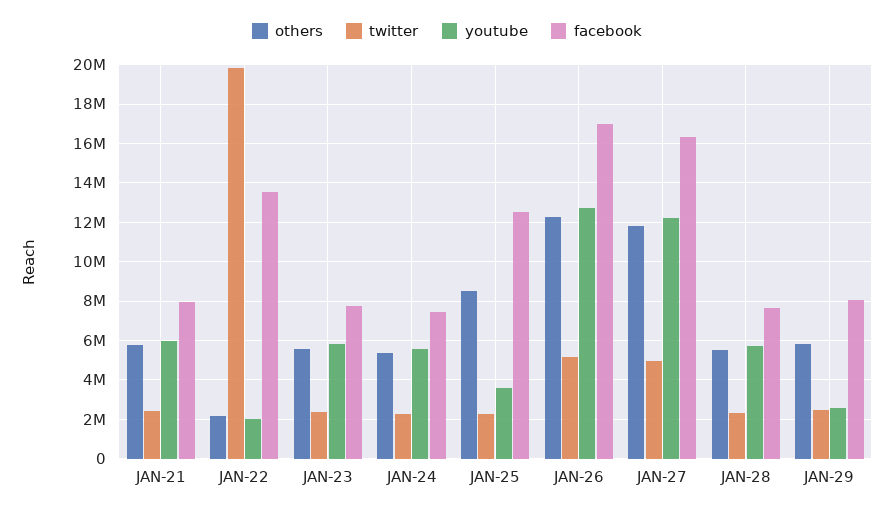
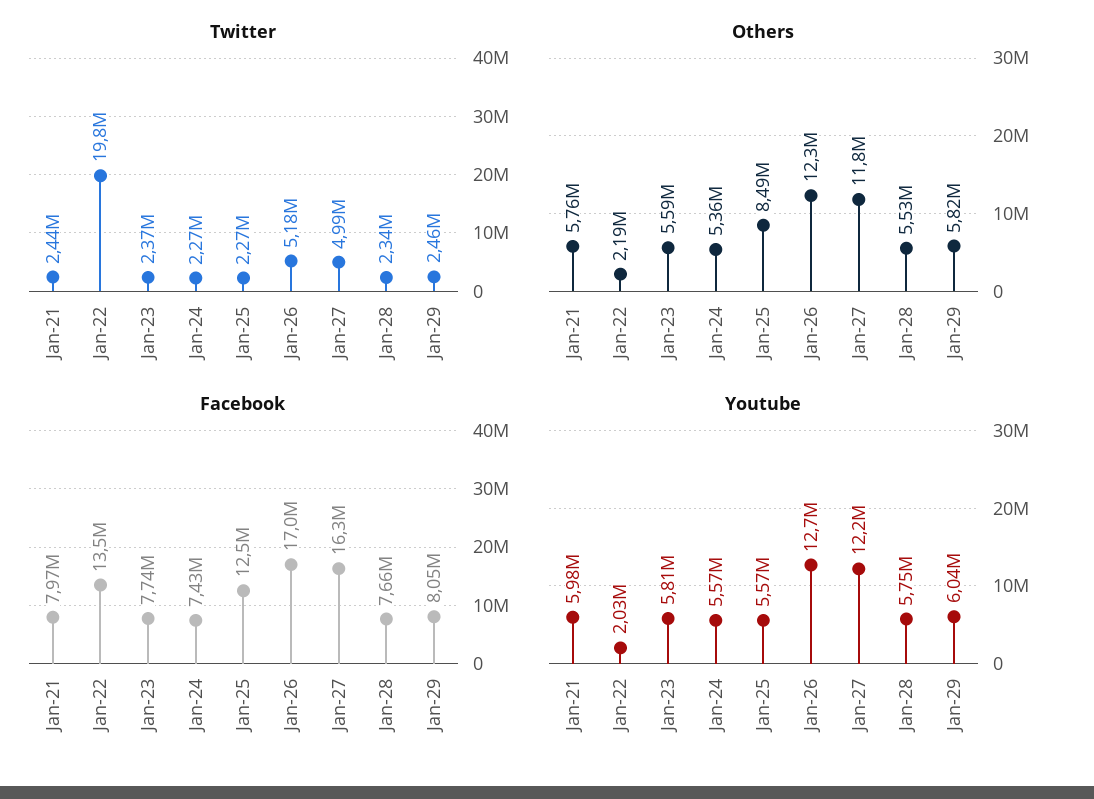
  {
    "others": {
      "JAN-21": 5760000,
      "JAN-22": 2190000,
      "JAN-23": 5590000,
      "JAN-24": 5360000,
      "JAN-25": 8490000,
      "JAN-26": 12300000,
      "JAN-27": 11800000,
      "JAN-28": 5530000,
      "JAN-29": 5820000
    },
    "twitter": {
      "JAN-21": 2440000,
      "JAN-22": 19800000,
      "JAN-23": 2370000,
      "JAN-24": 2270000,
      "JAN-25": 2270000,
      "JAN-26": 5180000,
      "JAN-27": 4990000,
      "JAN-28": 2340000,
      "JAN-29": 2460000
    },
    "youtube": {
      "JAN-21": 5980000,
      "JAN-22": 2030000,
      "JAN-23": 5810000,
      "JAN-24": 5570000,
-     "JAN-25": 3500000,
+     "JAN-25": 5570000,
      "JAN-26": 12700000,
      "JAN-27": 12200000,
      "JAN-28": 5750000,
-     "JAN-29": 2500000
+     "JAN-29": 6040000
    },
    "facebook": {
      "JAN-21": 7970000,
      "JAN-22": 13500000,
      "JAN-23": 7740000,
      "JAN-24": 7430000,
      "JAN-25": 12500000,
      "JAN-26": 17000000,
      "JAN-27": 16300000,
      "JAN-28": 7660000,
      "JAN-29": 8050000
    }
  }

